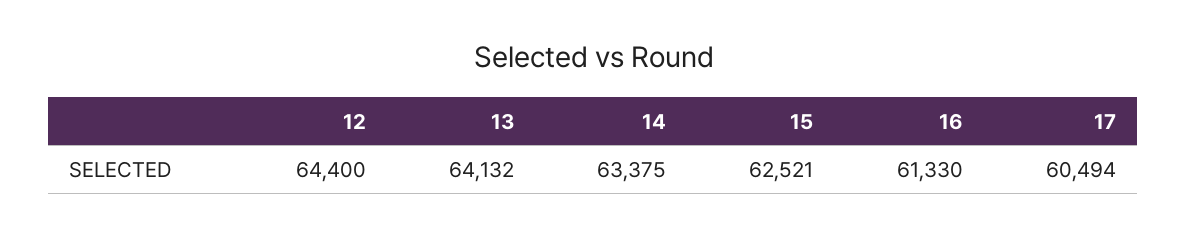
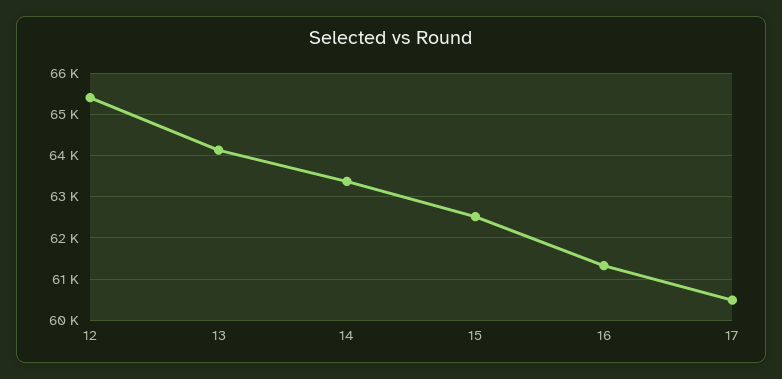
  {
-   "12": 64400,
+   "12": 65400,
    "13": 64132,
    "14": 63375,
    "15": 62521,
    "16": 61330,
    "17": 60494
  }

